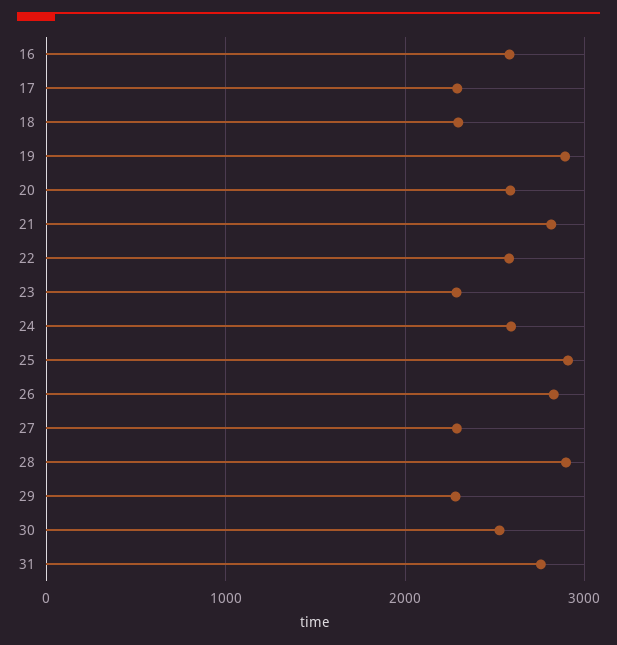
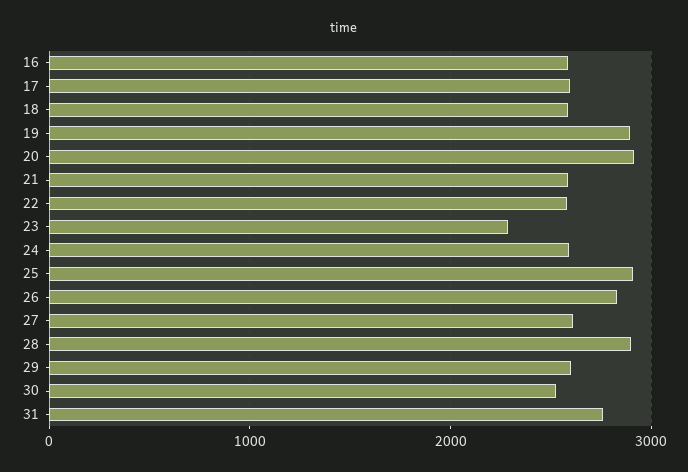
  {
    "16": 2600,
-   "17": 2300,
+   "17": 2600,
-   "18": 2300,
+   "18": 2600,
    "19": 2900,
-   "20": 2600,
+   "20": 2900,
-   "21": 2800,
+   "21": 2600,
    "22": 2600,
    "23": 2300,
    "24": 2600,
    "25": 2900,
    "26": 2800,
-   "27": 2300,
+   "27": 2600,
    "28": 2900,
-   "29": 2300,
+   "29": 2600,
    "30": 2500,
    "31": 2800
  }

